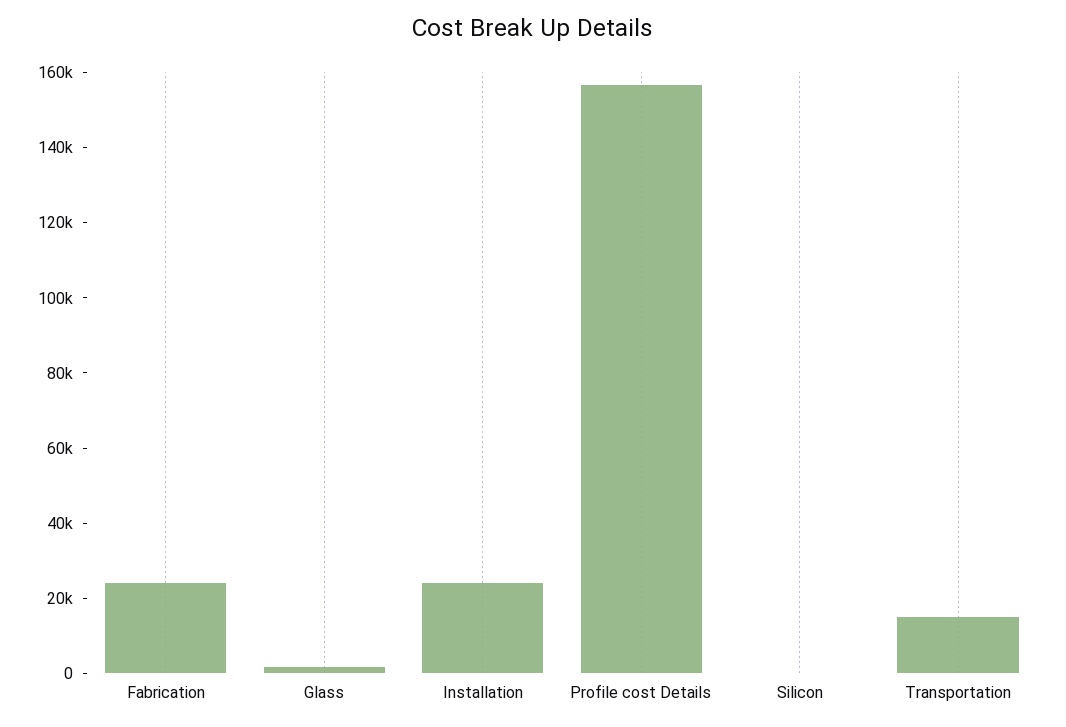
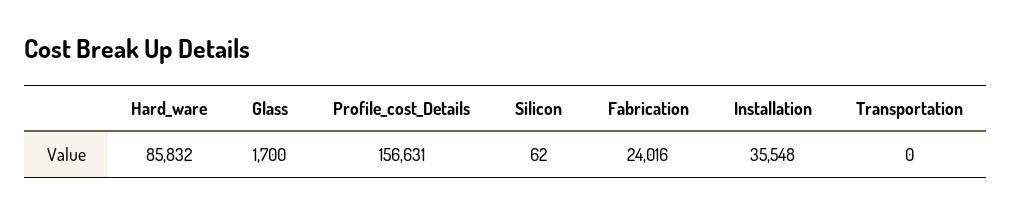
  {
    "Fabrication": 24016,
    "Glass": 1700,
-   "Installation": 25000,
+   "Installation": 35548,
    "Profile cost Details": 156631,
    "Silicon": 62,
-   "Transportation": 15000
+   "Transportation": 0,
+   "Hard_ware": 85832
  }

